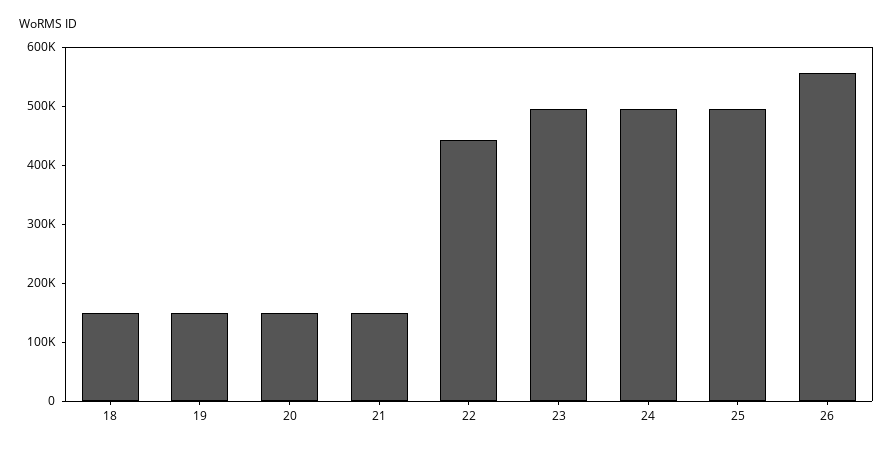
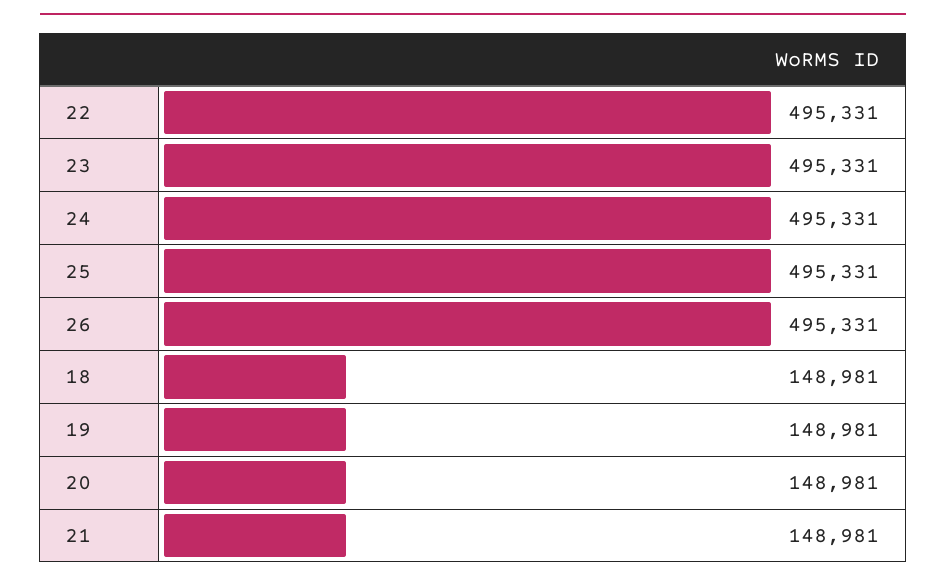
  {
    "18": 148981,
    "19": 148981,
    "20": 148981,
    "21": 148981,
-   "22": 440000,
+   "22": 495331,
    "23": 495331,
    "24": 495331,
    "25": 495331,
-   "26": 560000
+   "26": 495331
  }

